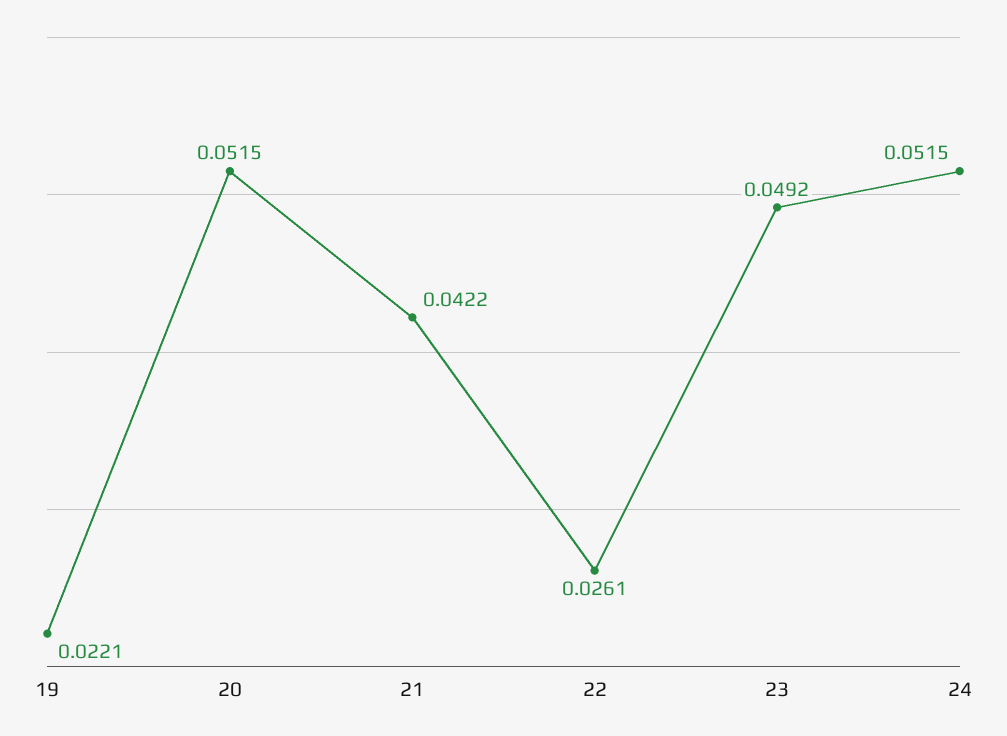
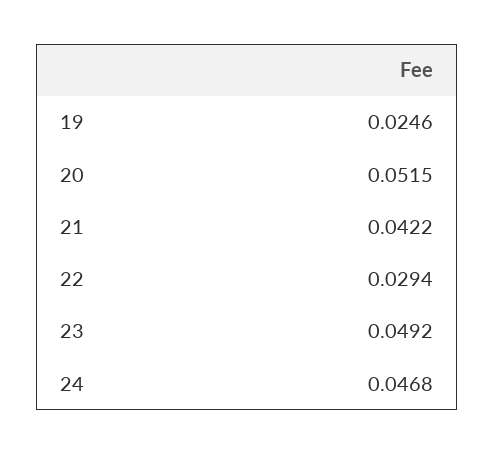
  {
-   "19": 0.0221,
+   "19": 0.0246,
    "20": 0.0515,
    "21": 0.0422,
-   "22": 0.0261,
+   "22": 0.0294,
    "23": 0.0492,
-   "24": 0.0515
+   "24": 0.0468
  }

